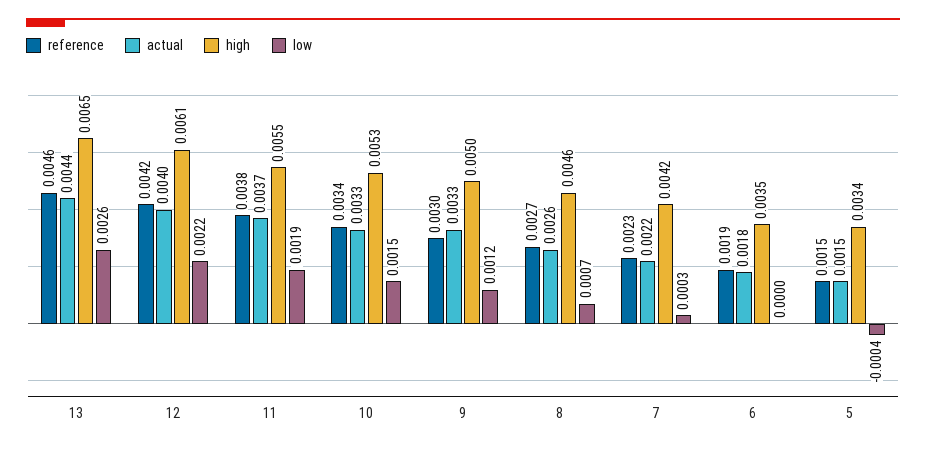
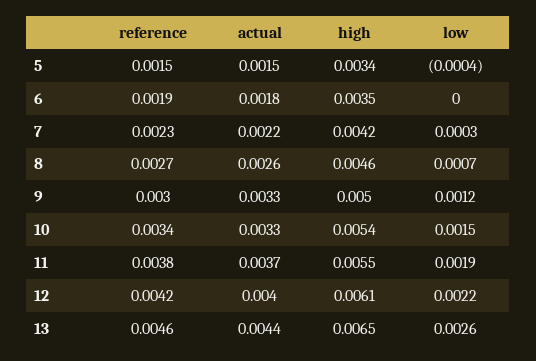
  {
    "reference": {
      "13": 0.0046,
      "12": 0.0042,
      "11": 0.0038,
      "10": 0.0034,
      "9": 0.003,
      "8": 0.0027,
      "7": 0.0023,
      "6": 0.0019,
      "5": 0.0015
    },
    "actual": {
      "13": 0.0044,
      "12": 0.004,
      "11": 0.0037,
      "10": 0.0033,
      "9": 0.0033,
      "8": 0.0026,
      "7": 0.0022,
      "6": 0.0018,
      "5": 0.0015
    },
    "high": {
      "13": 0.0065,
      "12": 0.0061,
      "11": 0.0055,
-     "10": 0.0053,
+     "10": 0.0054,
      "9": 0.005,
      "8": 0.0046,
      "7": 0.0042,
      "6": 0.0035,
      "5": 0.0034
    },
    "low": {
      "13": 0.0026,
      "12": 0.0022,
      "11": 0.0019,
      "10": 0.0015,
      "9": 0.0012,
      "8": 0.0007,
      "7": 0.0003,
      "6": 0,
      "5": -0.0004
    }
  }

